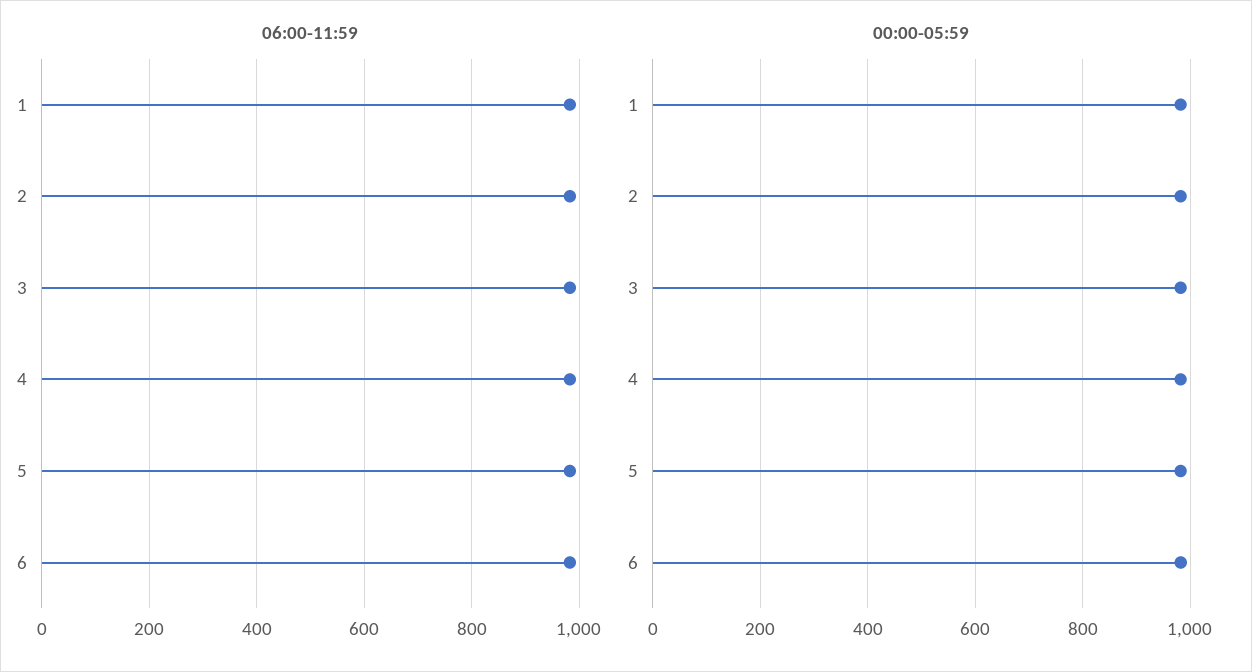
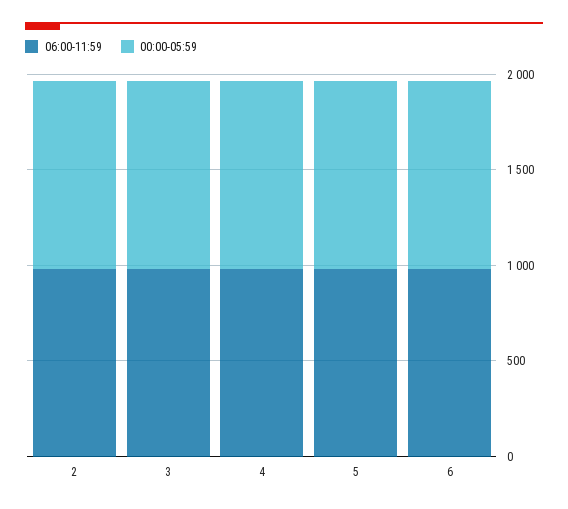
  {
    "06:00-11:59": {
-     "1": 980,
      "2": 980,
      "3": 980,
      "4": 980,
      "5": 980,
      "6": 980
    },
    "00:00-05:59": {
-     "1": 980,
      "2": 980,
      "3": 980,
      "4": 980,
      "5": 980,
      "6": 980
    }
  }

